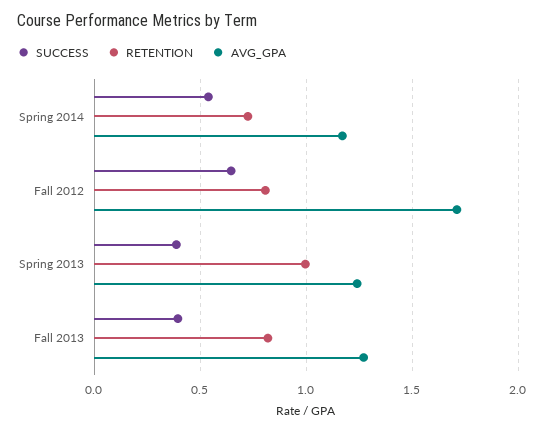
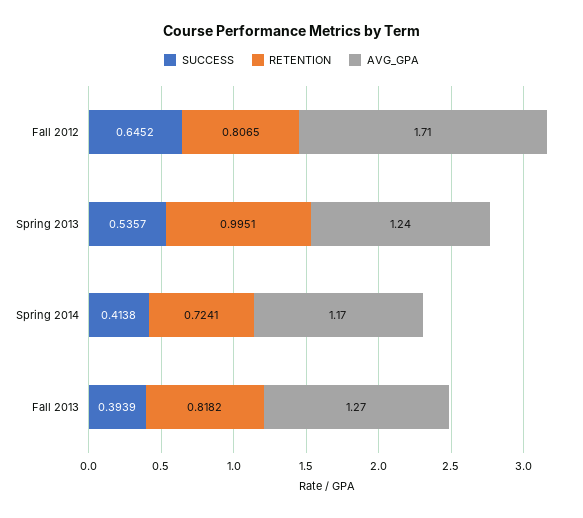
  {
    "SUCCESS": {
-     "Spring 2014": 0.55,
+     "Spring 2014": 0.4138,
      "Fall 2012": 0.6452,
-     "Spring 2013": 0.4,
+     "Spring 2013": 0.5357,
      "Fall 2013": 0.3939
    },
    "RETENTION": {
      "Spring 2014": 0.7241,
      "Fall 2012": 0.8065,
      "Spring 2013": 0.9951,
      "Fall 2013": 0.8182
    },
    "AVG_GPA": {
      "Spring 2014": 1.17,
      "Fall 2012": 1.71,
      "Spring 2013": 1.24,
      "Fall 2013": 1.27
    }
  }

